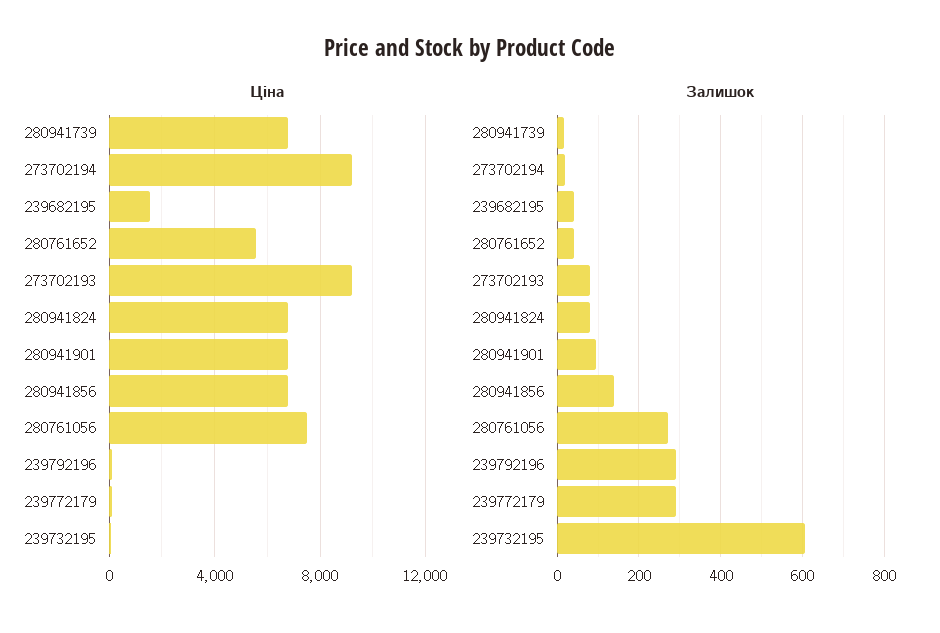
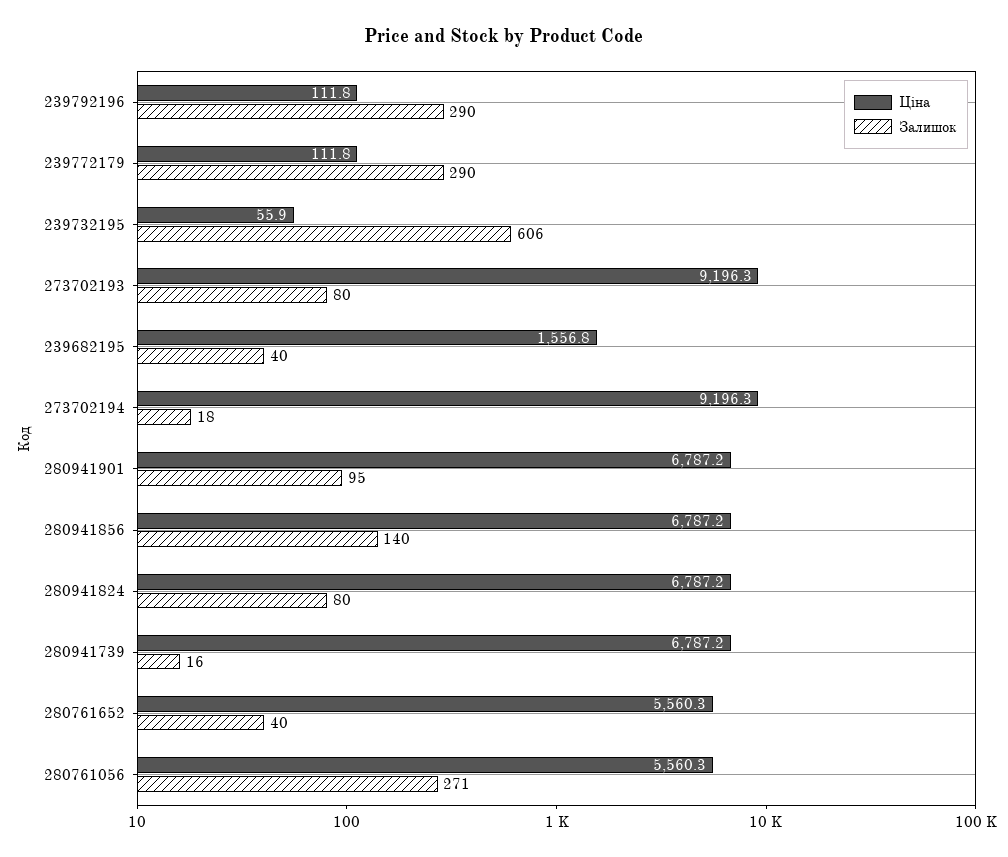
  {
    "Ціна": {
      "280941739": 6787.2,
      "273702194": 9196.3,
      "239682195": 1556.8,
      "280761652": 5560.3,
      "273702193": 9196.3,
      "280941824": 6787.2,
      "280941901": 6787.2,
      "280941856": 6787.2,
-     "280761056": 7500,
+     "280761056": 5560.3,
      "239792196": 111.8,
      "239772179": 111.8,
      "239732195": 55.9
    },
    "Залишок": {
      "280941739": 16,
      "273702194": 18,
      "239682195": 40,
      "280761652": 40,
      "273702193": 80,
      "280941824": 80,
      "280941901": 95,
      "280941856": 140,
      "280761056": 271,
      "239792196": 290,
      "239772179": 290,
      "239732195": 606
    }
  }

